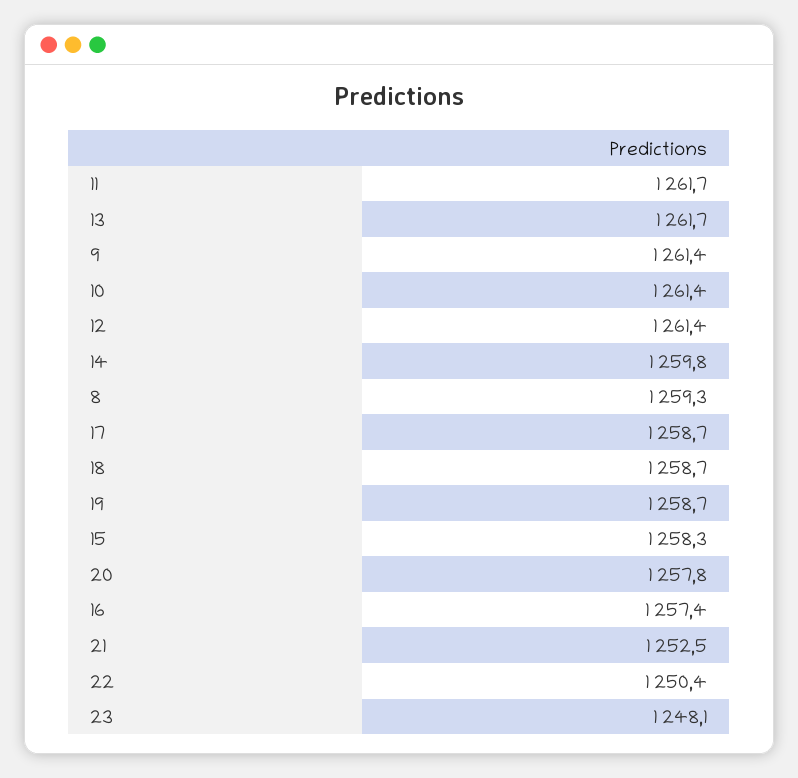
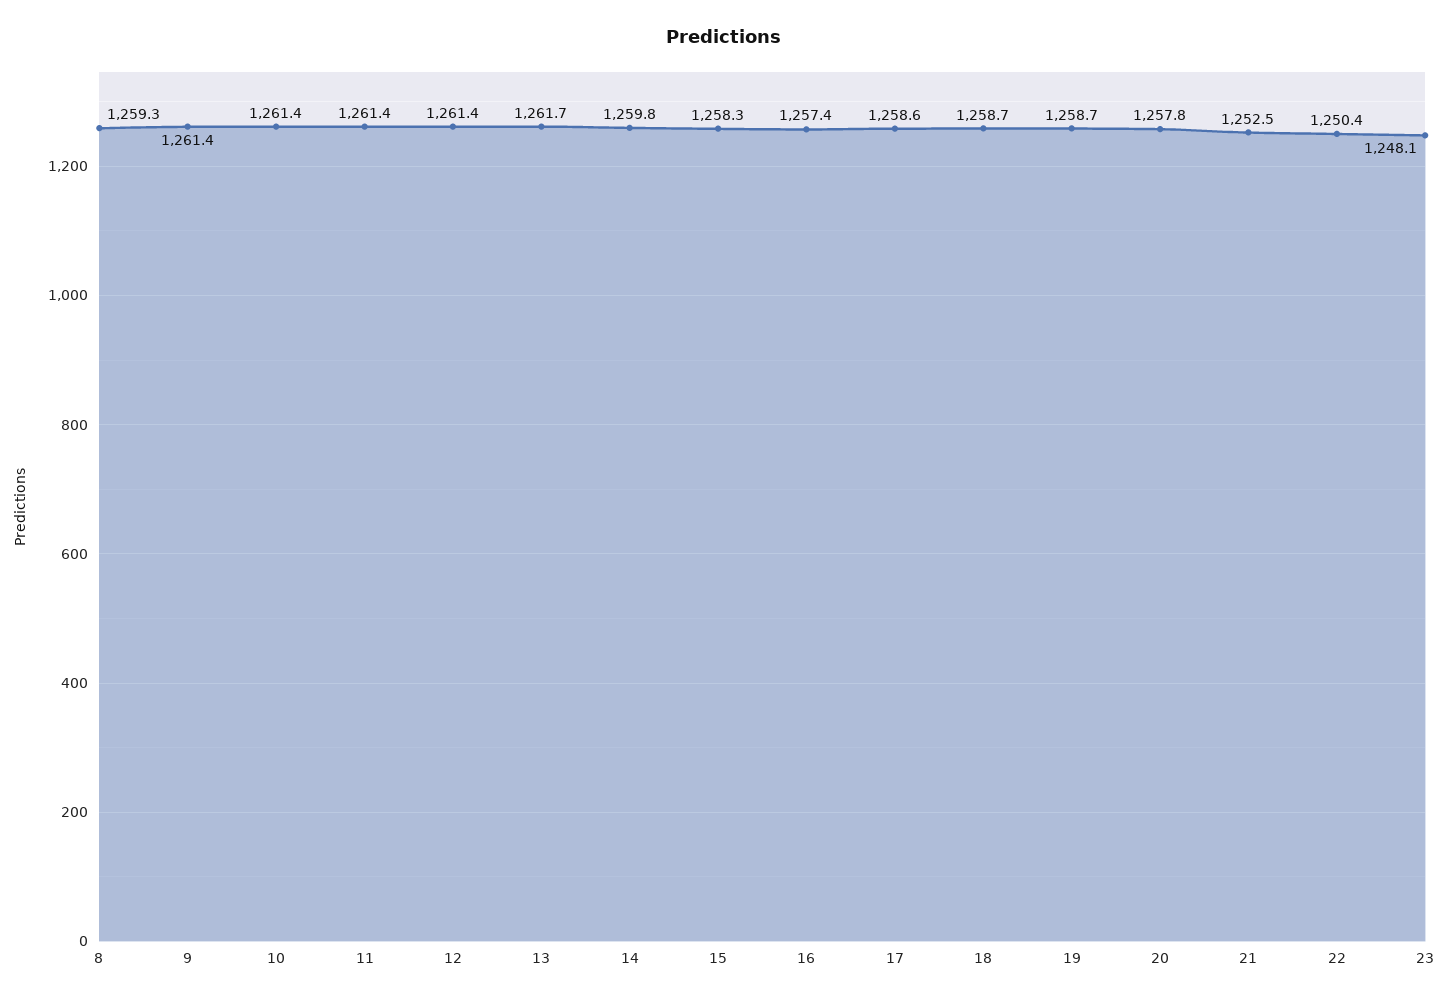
  {
-   "11": 1261.7,
+   "11": 1261.4,
    "13": 1261.7,
    "9": 1261.4,
    "10": 1261.4,
    "12": 1261.4,
    "14": 1259.8,
    "8": 1259.3,
-   "17": 1258.7,
+   "17": 1258.6,
    "18": 1258.7,
    "19": 1258.7,
    "15": 1258.3,
    "20": 1257.8,
    "16": 1257.4,
    "21": 1252.5,
    "22": 1250.4,
    "23": 1248.1
  }

